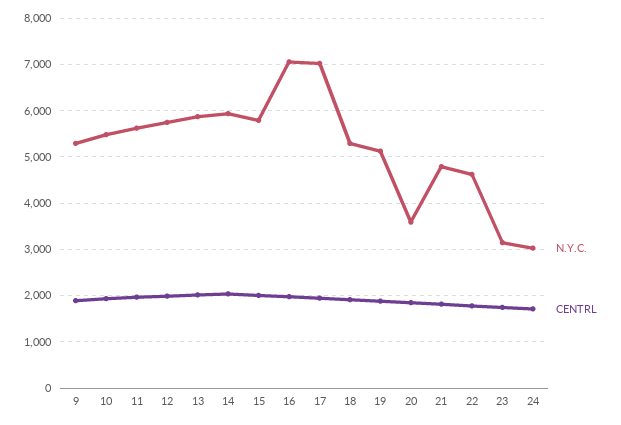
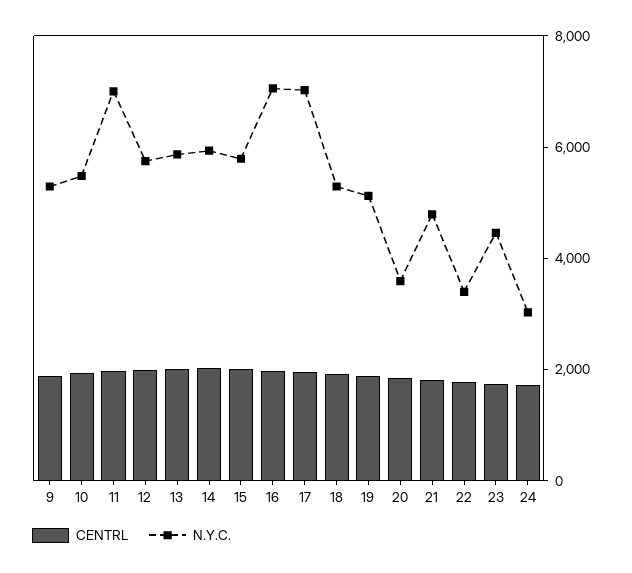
  {
    "N.Y.C.": {
      "9": 5200,
      "10": 5400,
-     "11": 5600,
+     "11": 7000,
      "12": 5800,
      "13": 5800,
      "14": 6000,
      "15": 5800,
      "16": 7000,
      "17": 7000,
      "18": 5200,
      "19": 5200,
      "20": 3600,
      "21": 4800,
-     "22": 4600,
+     "22": 3500,
-     "23": 3200,
+     "23": 4500,
      "24": 3000
    },
    "CENTRL": {
      "9": 1800,
      "10": 2000,
      "11": 2000,
      "12": 2000,
      "13": 2000,
      "14": 2000,
      "15": 2000,
      "16": 2000,
      "17": 2000,
      "18": 2000,
      "19": 1800,
      "20": 1800,
      "21": 1800,
      "22": 1800,
      "23": 1800,
      "24": 1800
    }
  }

